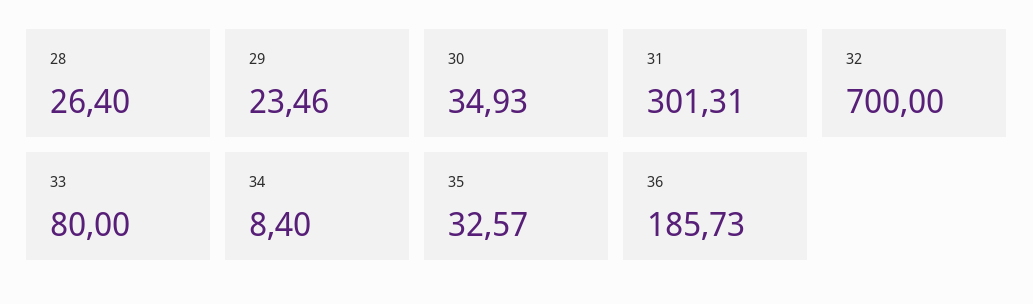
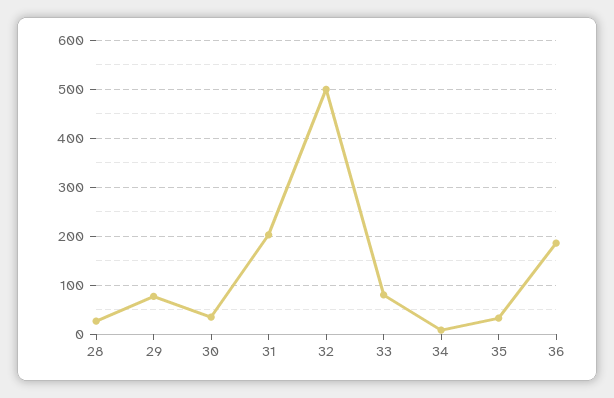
  {
    "28": 26.4,
-   "29": 23.46,
+   "29": 80,
    "30": 34.93,
-   "31": 301.31,
+   "31": 200,
-   "32": 700,
+   "32": 500,
    "33": 80,
    "34": 8.4,
    "35": 32.57,
    "36": 185.73
  }

